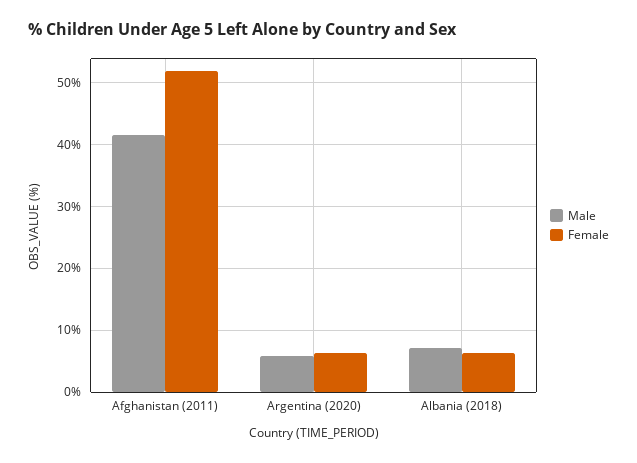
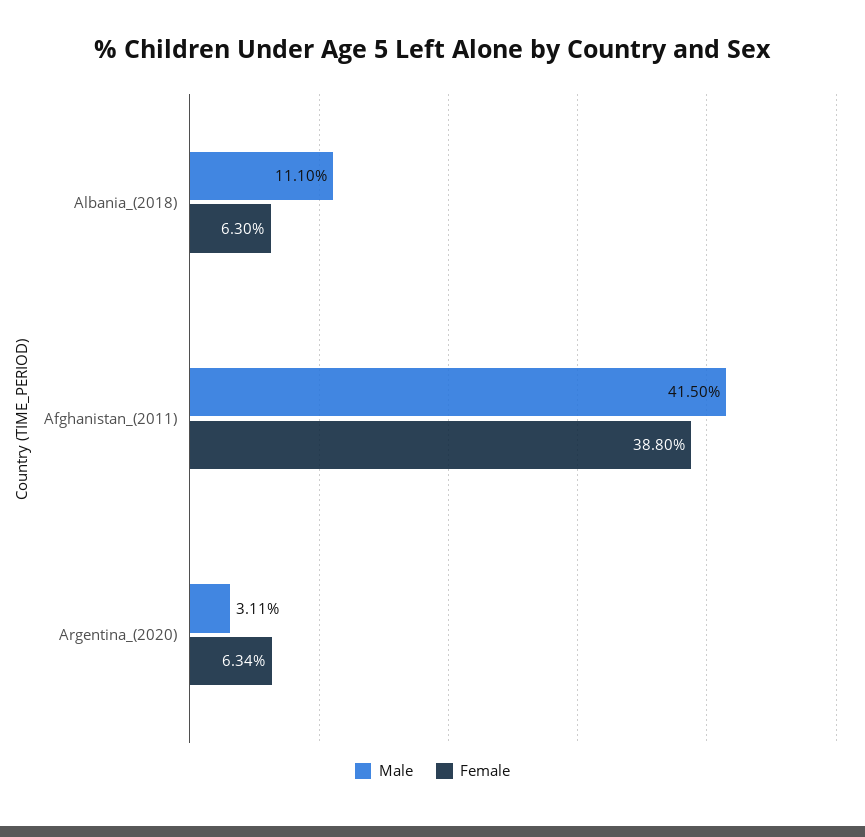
  {
    "Male": {
      "Afghanistan (2011)": 41.5,
-     "Argentina (2020)": 6,
+     "Argentina (2020)": 3.11,
-     "Albania (2018)": 7
+     "Albania (2018)": 11.1
    },
    "Female": {
-     "Afghanistan (2011)": 52,
+     "Afghanistan (2011)": 38.8,
      "Argentina (2020)": 6.34,
      "Albania (2018)": 6.3
    }
  }

